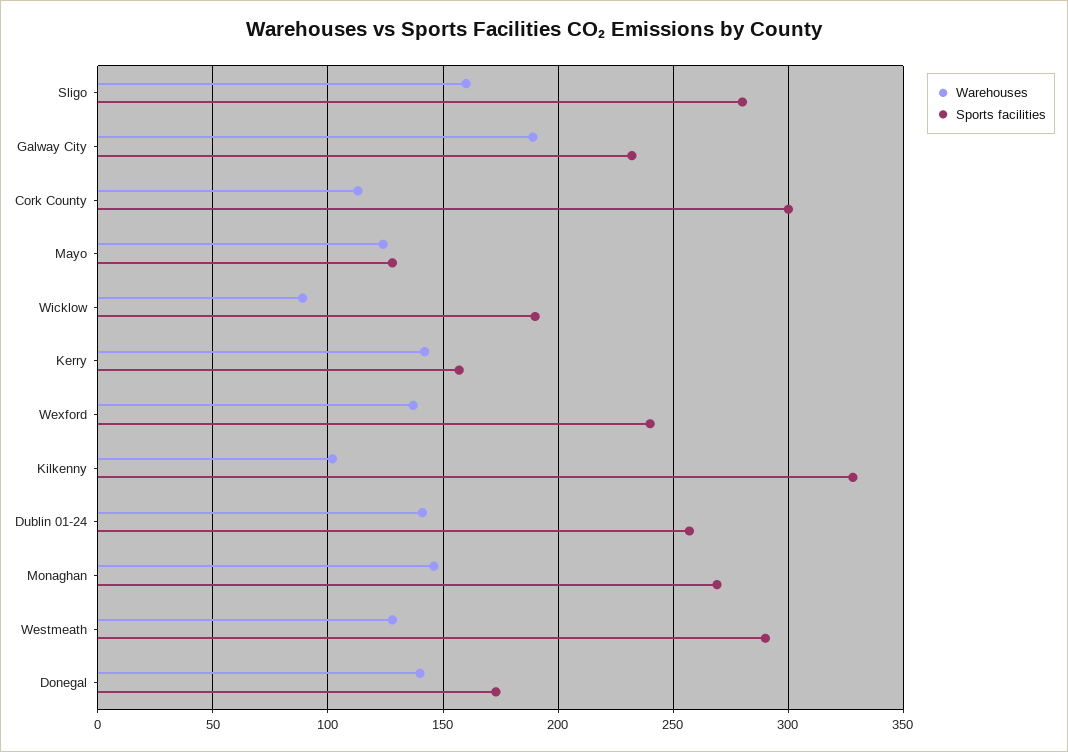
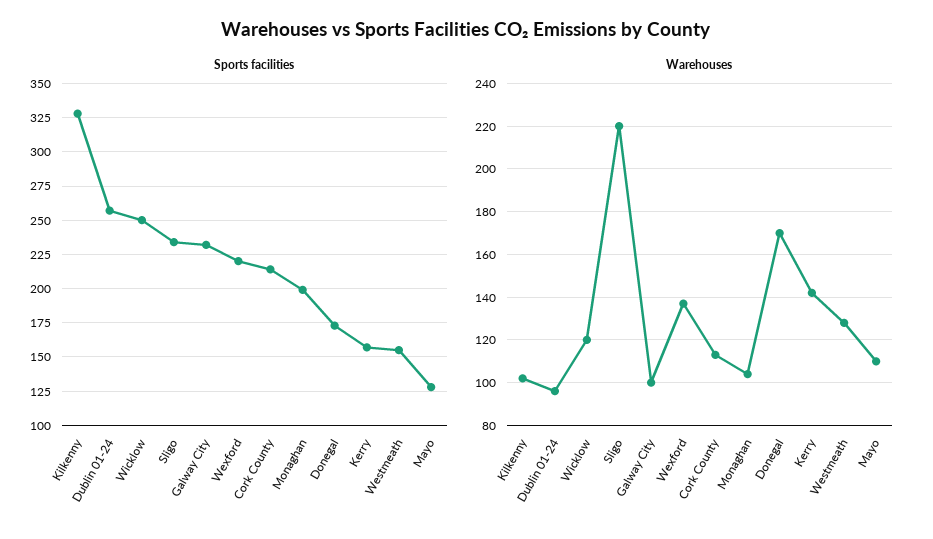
  {
    "Warehouses": {
-     "Sligo": 160,
+     "Sligo": 220,
-     "Galway City": 190,
+     "Galway City": 100,
      "Cork County": 115,
-     "Mayo": 125,
+     "Mayo": 110,
-     "Wicklow": 90,
+     "Wicklow": 120,
      "Kerry": 140,
      "Wexford": 135,
      "Kilkenny": 100,
-     "Dublin 01-24": 140,
+     "Dublin 01-24": 95,
-     "Monaghan": 145,
+     "Monaghan": 105,
      "Westmeath": 130,
-     "Donegal": 140
+     "Donegal": 170
    },
    "Sports facilities": {
-     "Sligo": 280,
+     "Sligo": 235,
      "Galway City": 230,
-     "Cork County": 300,
+     "Cork County": 215,
      "Mayo": 130,
-     "Wicklow": 190,
+     "Wicklow": 250,
      "Kerry": 155,
-     "Wexford": 240,
+     "Wexford": 220,
      "Kilkenny": 330,
      "Dublin 01-24": 255,
-     "Monaghan": 270,
+     "Monaghan": 200,
-     "Westmeath": 290,
+     "Westmeath": 155,
      "Donegal": 175
    }
  }

